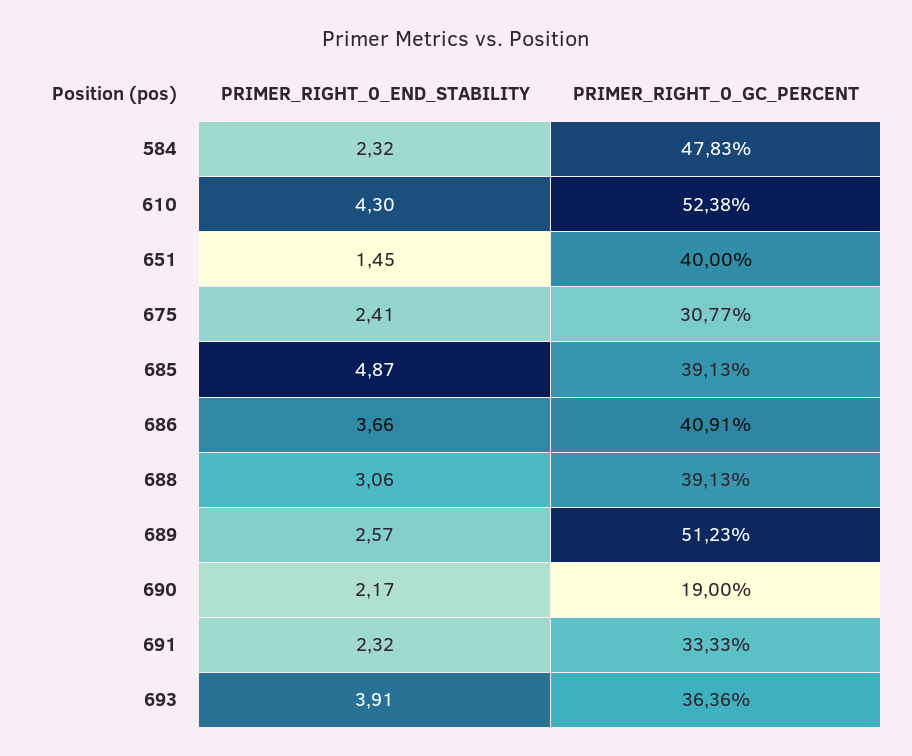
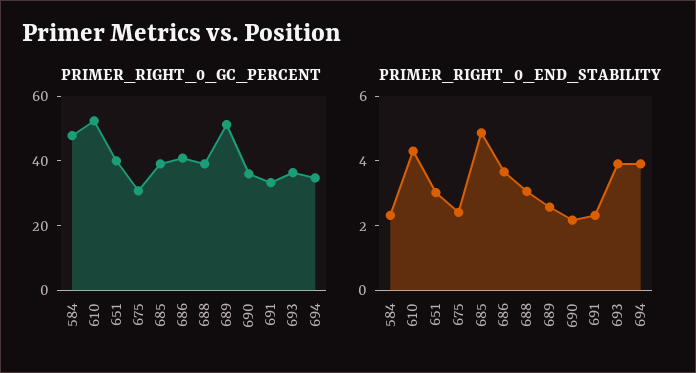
  {
    "PRIMER_RIGHT_0_END_STABILITY": {
      "584": 2.32,
      "610": 4.3,
-     "651": 1.45,
+     "651": 3,
      "675": 2.41,
      "685": 4.87,
      "686": 3.66,
      "688": 3.06,
      "689": 2.57,
      "690": 2.17,
      "691": 2.32,
-     "693": 3.91
+     "693": 3.91,
+     "694": 4
    },
    "PRIMER_RIGHT_0_GC_PERCENT": {
      "584": 47.83,
      "610": 52.38,
      "651": 40,
      "675": 30.77,
      "685": 39.13,
      "686": 40.91,
      "688": 39.13,
      "689": 51.23,
-     "690": 19,
+     "690": 35,
      "691": 33.33,
-     "693": 36.36
+     "693": 36.36,
+     "694": 35
    }
  }

